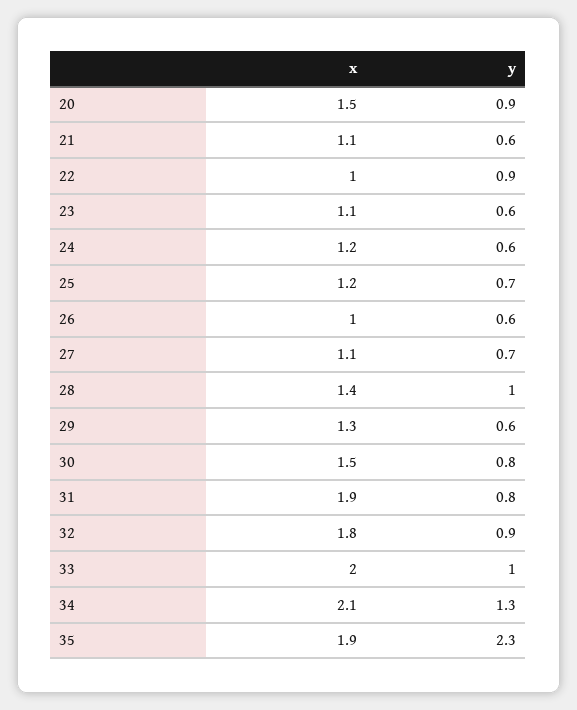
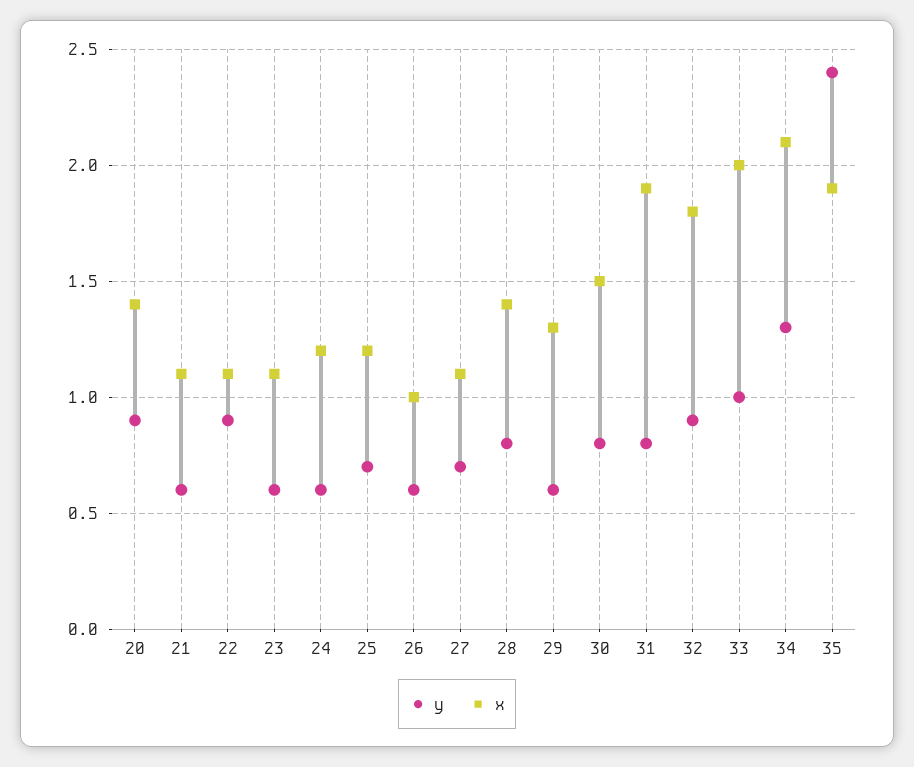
  {
    "x": {
-     "20": 1.5,
+     "20": 1.4,
      "21": 1.1,
-     "22": 1,
+     "22": 1.1,
      "23": 1.1,
      "24": 1.2,
      "25": 1.2,
      "26": 1,
      "27": 1.1,
      "28": 1.4,
      "29": 1.3,
      "30": 1.5,
      "31": 1.9,
      "32": 1.8,
      "33": 2,
      "34": 2.1,
      "35": 1.9
    },
    "y": {
      "20": 0.9,
      "21": 0.6,
      "22": 0.9,
      "23": 0.6,
      "24": 0.6,
      "25": 0.7,
      "26": 0.6,
      "27": 0.7,
-     "28": 1,
+     "28": 0.8,
      "29": 0.6,
      "30": 0.8,
      "31": 0.8,
      "32": 0.9,
      "33": 1,
      "34": 1.3,
-     "35": 2.3
+     "35": 2.4
    }
  }

